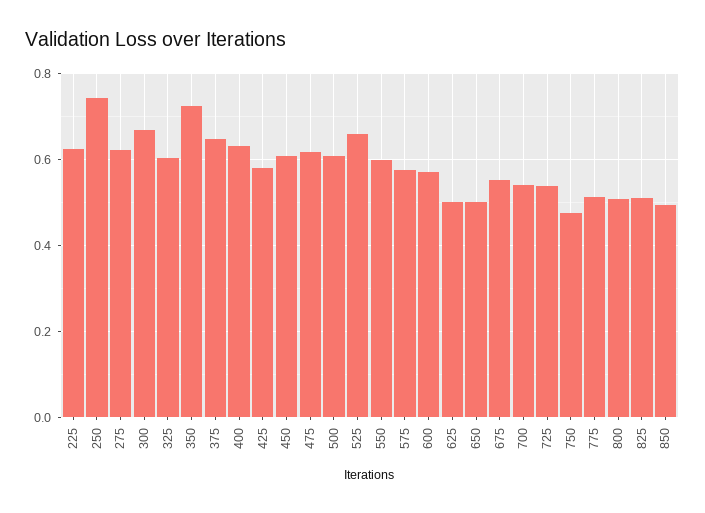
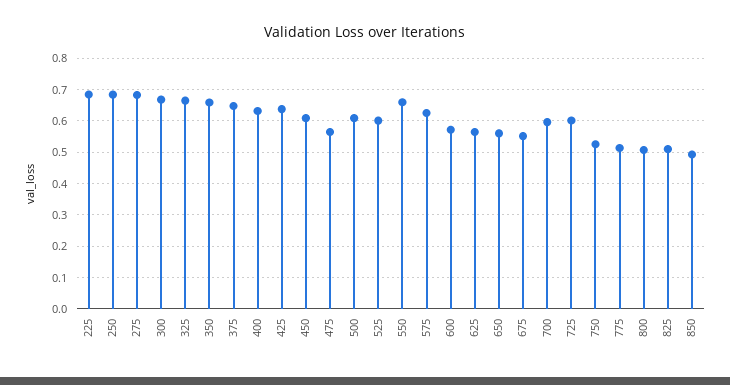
  {
-   "225": 0.62,
+   "225": 0.68,
-   "250": 0.74,
+   "250": 0.68,
-   "275": 0.62,
+   "275": 0.68,
    "300": 0.66,
-   "325": 0.6,
+   "325": 0.66,
-   "350": 0.72,
+   "350": 0.66,
    "375": 0.64,
    "400": 0.64,
-   "425": 0.58,
+   "425": 0.64,
    "450": 0.6,
-   "475": 0.62,
+   "475": 0.56,
    "500": 0.6,
-   "525": 0.66,
+   "525": 0.6,
-   "550": 0.6,
+   "550": 0.66,
-   "575": 0.58,
+   "575": 0.62,
    "600": 0.58,
-   "625": 0.5,
+   "625": 0.56,
-   "650": 0.5,
+   "650": 0.56,
    "675": 0.56,
-   "700": 0.54,
+   "700": 0.6,
-   "725": 0.54,
+   "725": 0.6,
-   "750": 0.48,
+   "750": 0.52,
    "775": 0.52,
    "800": 0.5,
    "825": 0.52,
    "850": 0.5
  }

